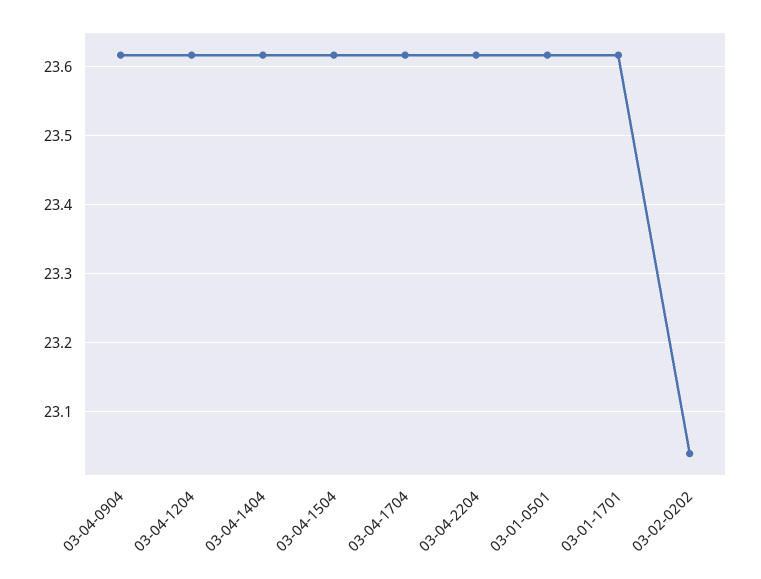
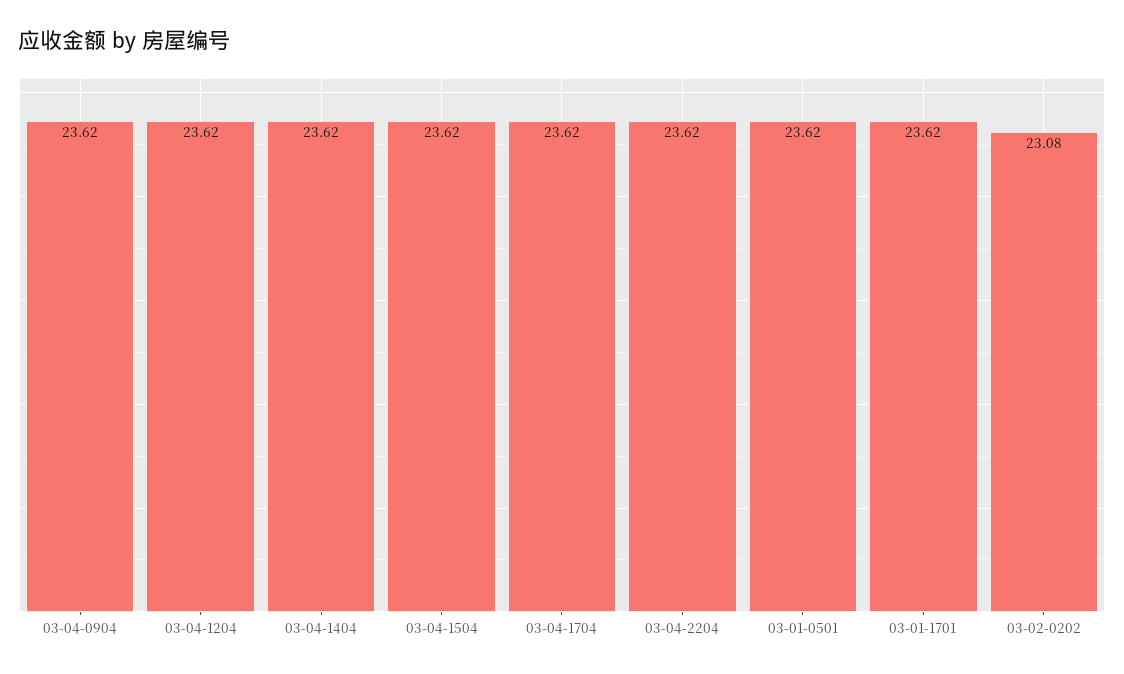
  {
    "03-04-0904": 23.62,
    "03-04-1204": 23.62,
    "03-04-1404": 23.62,
    "03-04-1504": 23.62,
    "03-04-1704": 23.62,
    "03-04-2204": 23.62,
    "03-01-0501": 23.62,
    "03-01-1701": 23.62,
-   "03-02-0202": 23.04
+   "03-02-0202": 23.08
  }

